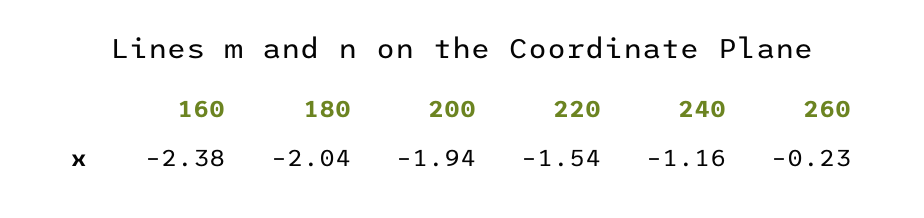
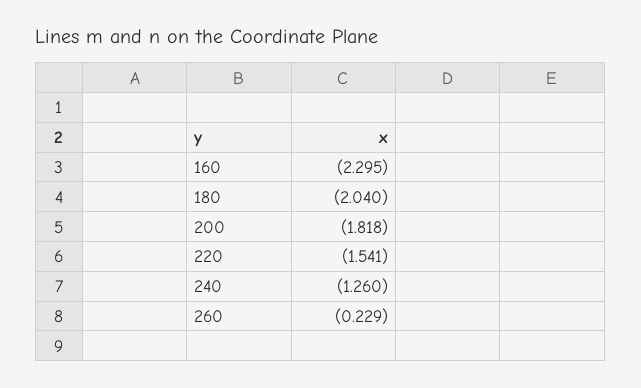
  {
-   "160": -2.38,
+   "160": -2.295,
    "180": -2.04,
-   "200": -1.94,
+   "200": -1.818,
    "220": -1.541,
-   "240": -1.16,
+   "240": -1.26,
    "260": -0.229
  }

